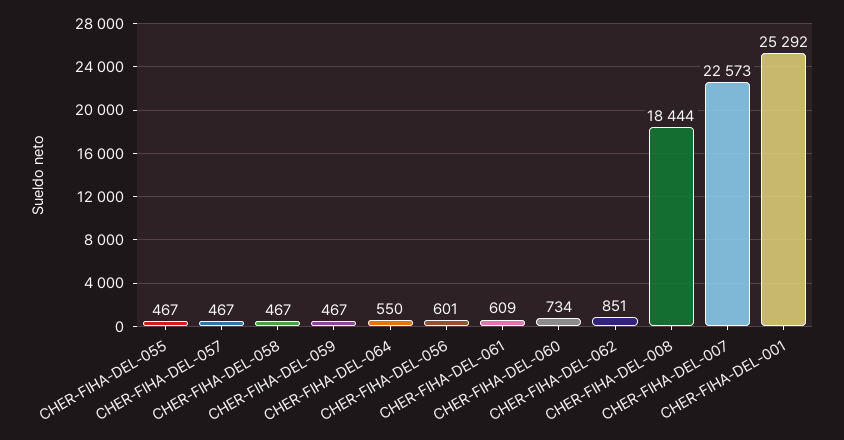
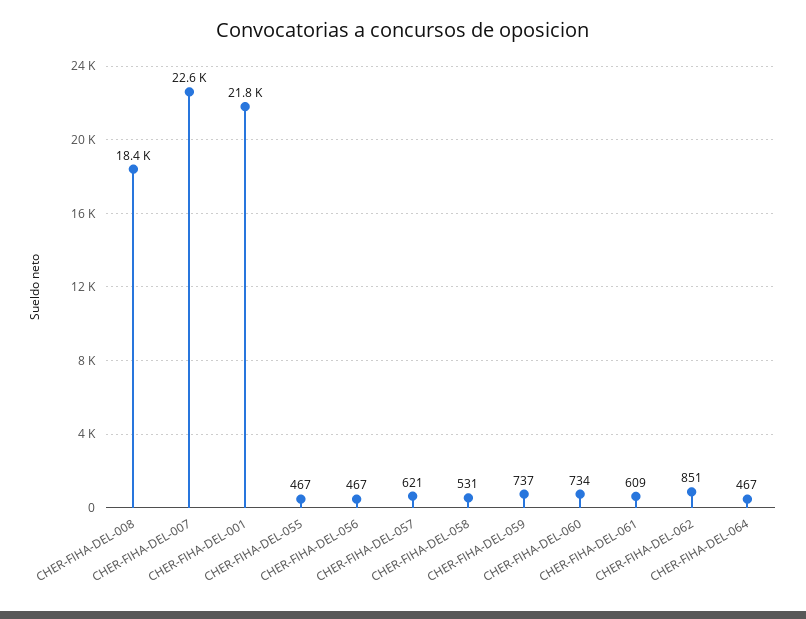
  {
    "CHER-FIHA-DEL-055": 467,
-   "CHER-FIHA-DEL-057": 467,
+   "CHER-FIHA-DEL-057": 621,
-   "CHER-FIHA-DEL-058": 467,
+   "CHER-FIHA-DEL-058": 531,
-   "CHER-FIHA-DEL-059": 467,
+   "CHER-FIHA-DEL-059": 737,
-   "CHER-FIHA-DEL-064": 550,
+   "CHER-FIHA-DEL-064": 467,
-   "CHER-FIHA-DEL-056": 601,
+   "CHER-FIHA-DEL-056": 467,
    "CHER-FIHA-DEL-061": 609,
    "CHER-FIHA-DEL-060": 734,
    "CHER-FIHA-DEL-062": 851,
    "CHER-FIHA-DEL-008": 18444,
    "CHER-FIHA-DEL-007": 22573,
-   "CHER-FIHA-DEL-001": 25292
+   "CHER-FIHA-DEL-001": 21800
  }

